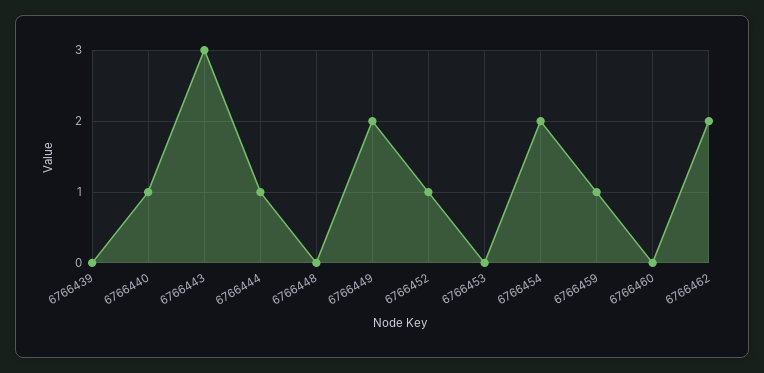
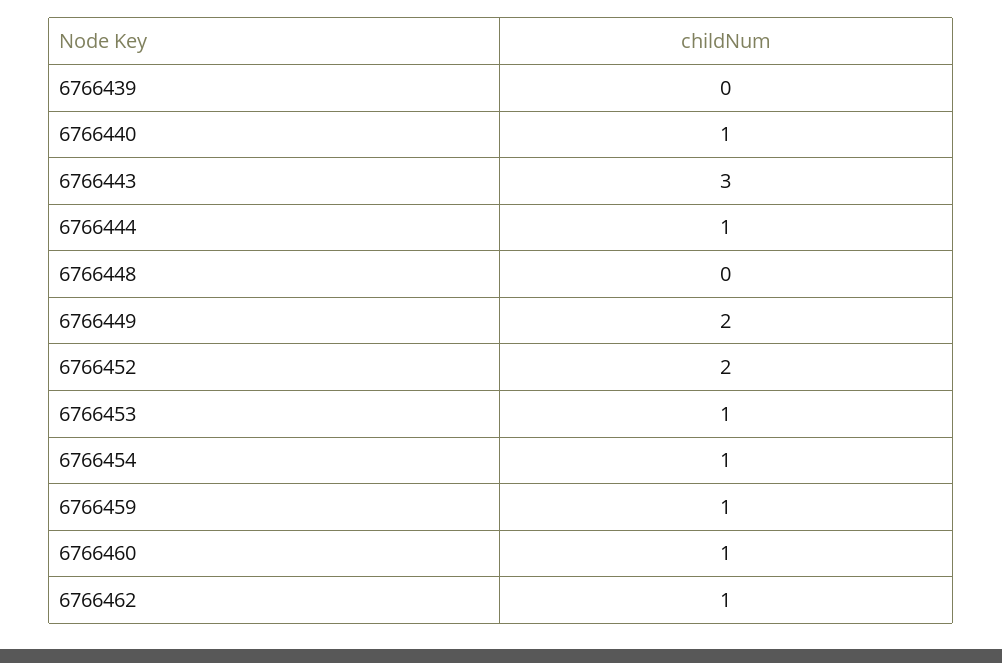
  {
    "6766439": 0,
    "6766440": 1,
    "6766443": 3,
    "6766444": 1,
    "6766448": 0,
    "6766449": 2,
-   "6766452": 1,
+   "6766452": 2,
-   "6766453": 0,
+   "6766453": 1,
-   "6766454": 2,
+   "6766454": 1,
    "6766459": 1,
-   "6766460": 0,
+   "6766460": 1,
-   "6766462": 2
+   "6766462": 1
  }

